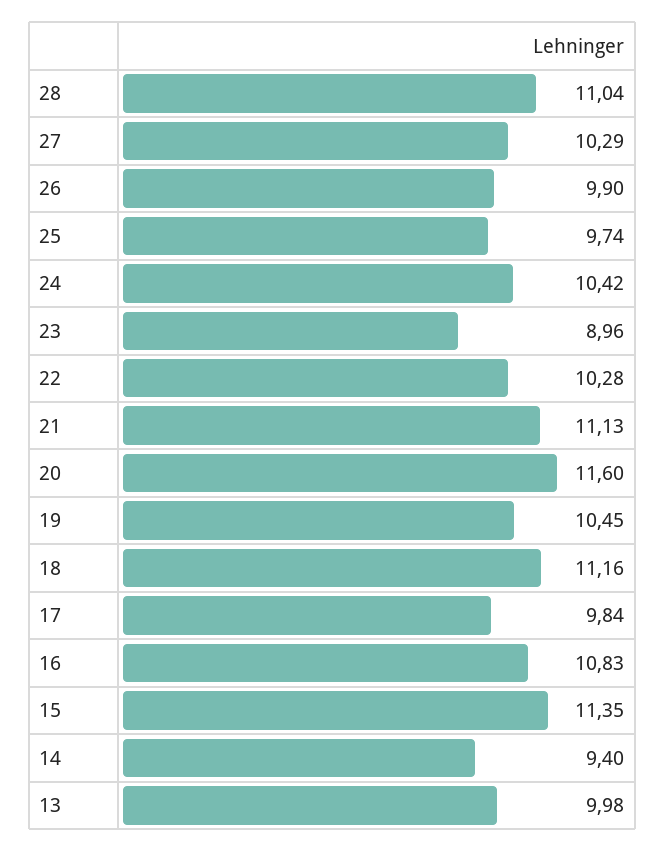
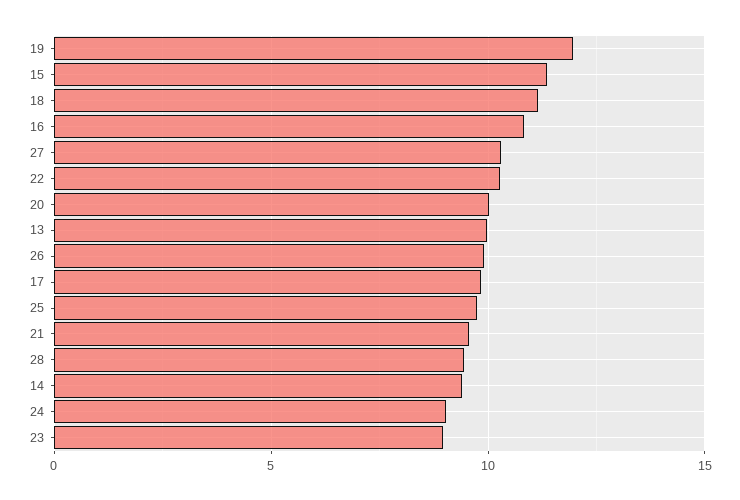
  {
-   "28": 11.04,
+   "28": 9.5,
    "27": 10.29,
    "26": 9.9,
    "25": 9.74,
-   "24": 10.42,
+   "24": 9,
    "23": 8.96,
    "22": 10.28,
-   "21": 11.13,
+   "21": 9.5,
-   "20": 11.6,
+   "20": 10,
-   "19": 10.45,
+   "19": 12,
    "18": 11.16,
    "17": 9.84,
    "16": 10.83,
    "15": 11.35,
    "14": 9.4,
    "13": 9.98
  }

